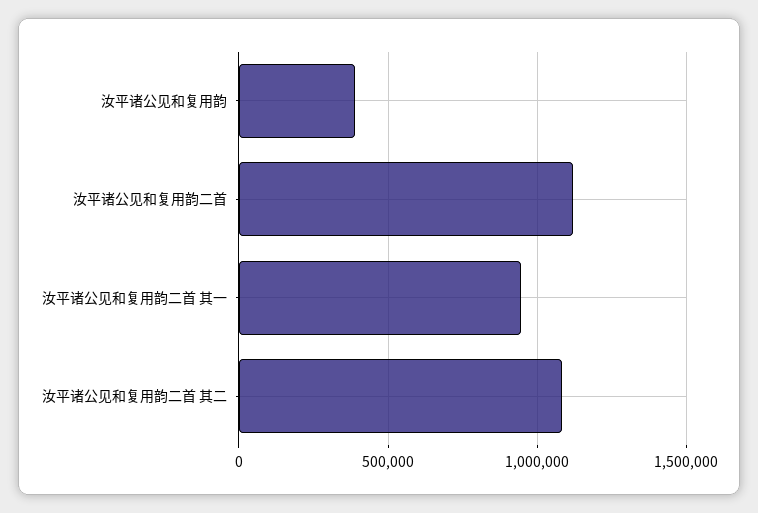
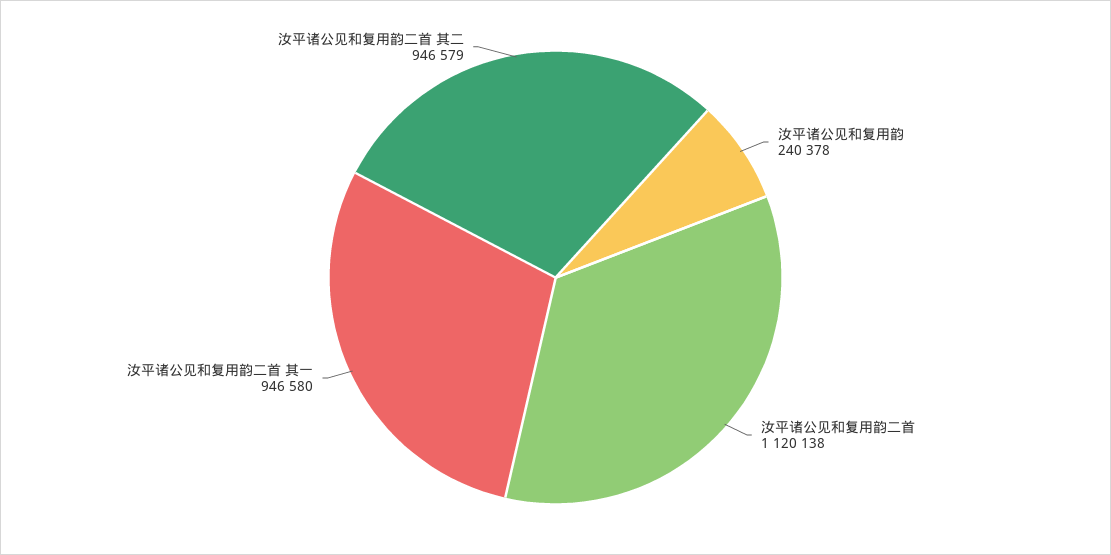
  {
-   "汝平诸公见和复用韵": 400000,
+   "汝平诸公见和复用韵": 240378,
    "汝平诸公见和复用韵二首": 1120138,
    "汝平诸公见和复用韵二首 其一": 946580,
-   "汝平诸公见和复用韵二首 其二": 1100000
+   "汝平诸公见和复用韵二首 其二": 946579
  }

